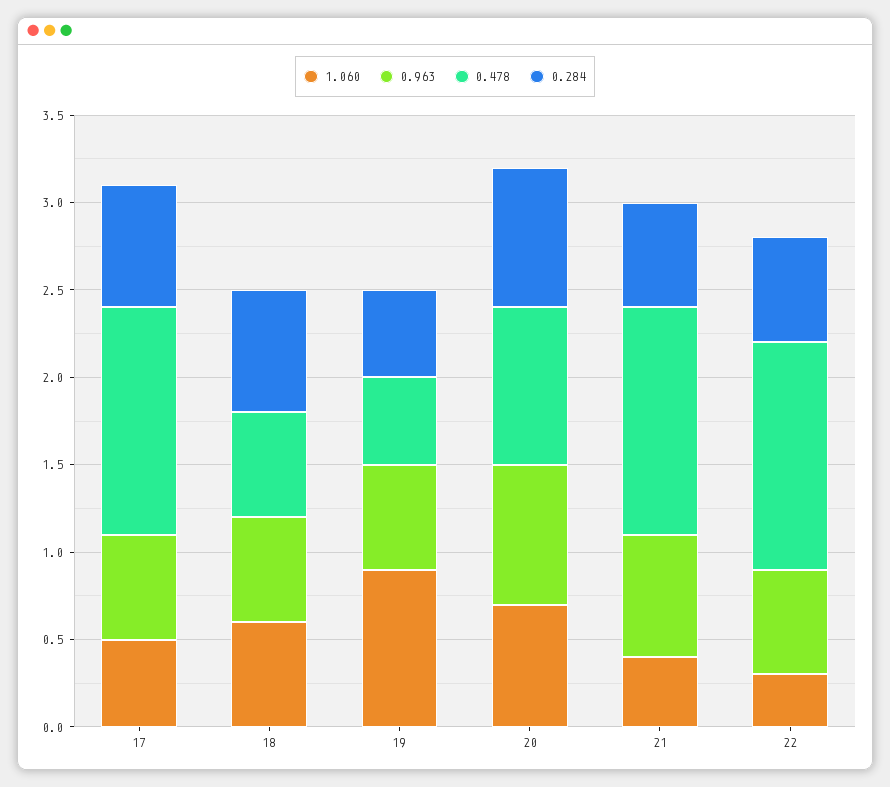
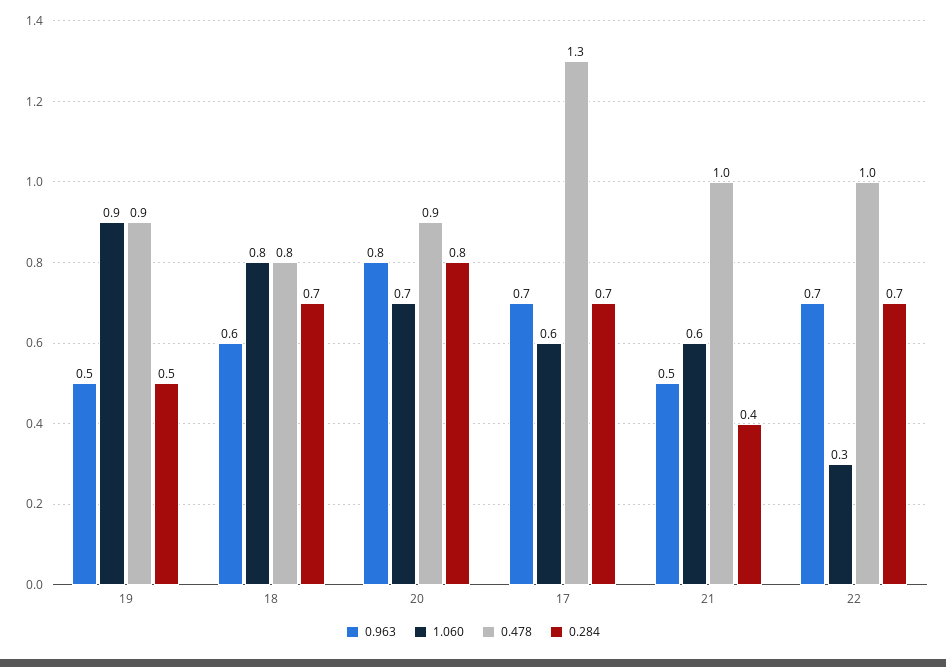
  {
    "1.060": {
-     "17": 0.5,
+     "17": 0.6,
-     "18": 0.6,
+     "18": 0.8,
      "19": 0.9,
      "20": 0.7,
-     "21": 0.4,
+     "21": 0.6,
      "22": 0.3
    },
    "0.963": {
-     "17": 0.6,
+     "17": 0.7,
      "18": 0.6,
-     "19": 0.6,
+     "19": 0.5,
      "20": 0.8,
-     "21": 0.7,
+     "21": 0.5,
-     "22": 0.6
+     "22": 0.7
    },
    "0.478": {
      "17": 1.3,
-     "18": 0.6,
+     "18": 0.8,
-     "19": 0.5,
+     "19": 0.9,
      "20": 0.9,
-     "21": 1.3,
+     "21": 1,
-     "22": 1.3
+     "22": 1
    },
    "0.284": {
      "17": 0.7,
      "18": 0.7,
      "19": 0.5,
      "20": 0.8,
-     "21": 0.6,
+     "21": 0.4,
-     "22": 0.6
+     "22": 0.7
    }
  }

